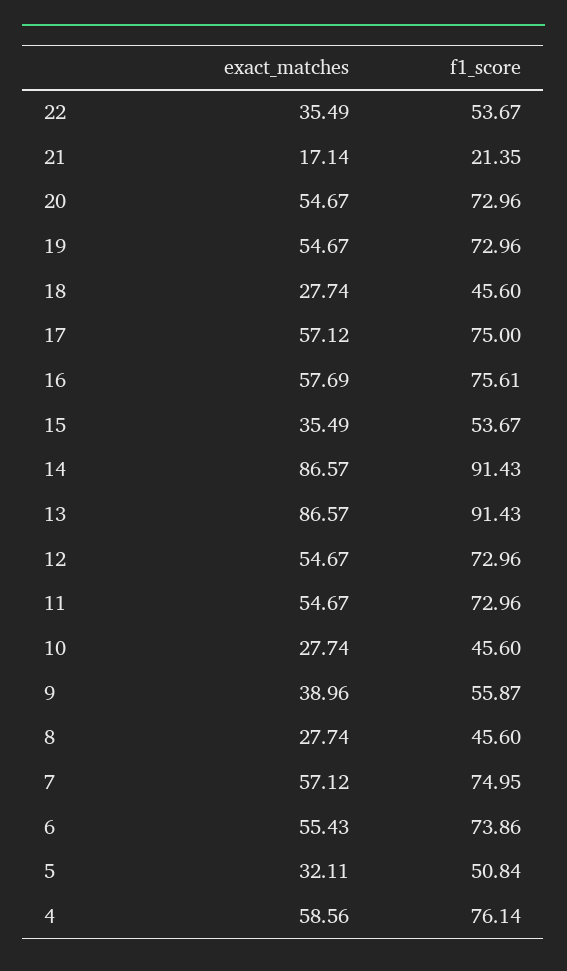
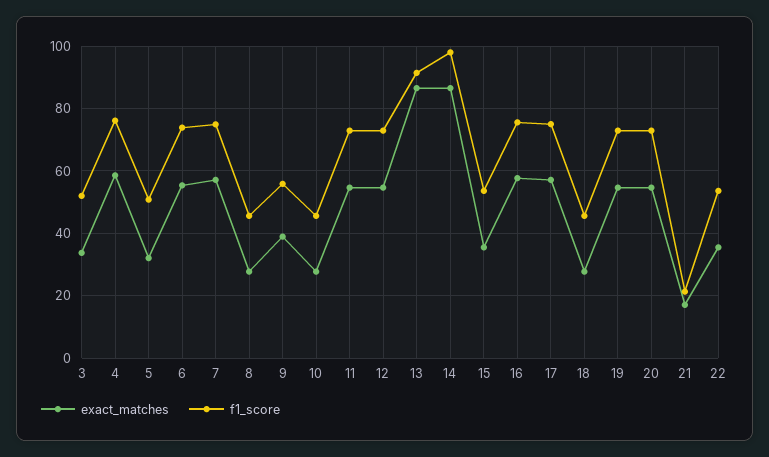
  {
    "exact_matches": {
      "22": 35.49,
      "21": 17.14,
      "20": 54.67,
      "19": 54.67,
      "18": 27.74,
      "17": 57.12,
      "16": 57.69,
      "15": 35.49,
      "14": 86.57,
      "13": 86.57,
      "12": 54.67,
      "11": 54.67,
      "10": 27.74,
      "9": 38.96,
      "8": 27.74,
      "7": 57.12,
      "6": 55.43,
      "5": 32.11,
-     "4": 58.56
+     "4": 58.56,
+     "3": 34
    },
    "f1_score": {
      "22": 53.67,
      "21": 21.35,
      "20": 72.96,
      "19": 72.96,
      "18": 45.6,
      "17": 75,
      "16": 75.61,
      "15": 53.67,
-     "14": 91.43,
+     "14": 98,
      "13": 91.43,
      "12": 72.96,
      "11": 72.96,
      "10": 45.6,
      "9": 55.87,
      "8": 45.6,
      "7": 74.95,
      "6": 73.86,
      "5": 50.84,
-     "4": 76.14
+     "4": 76.14,
+     "3": 52
    }
  }

